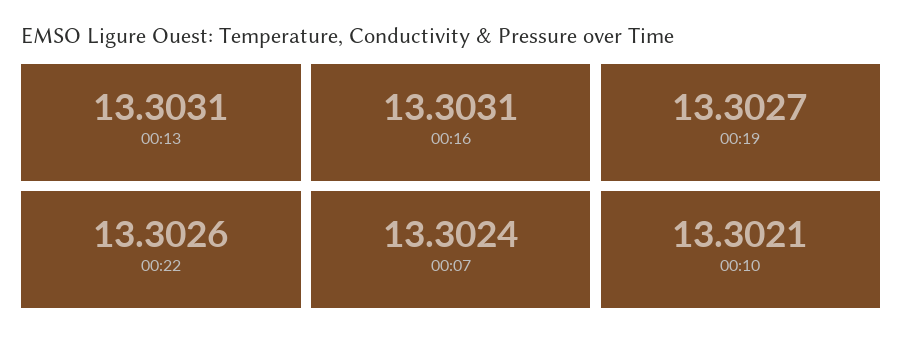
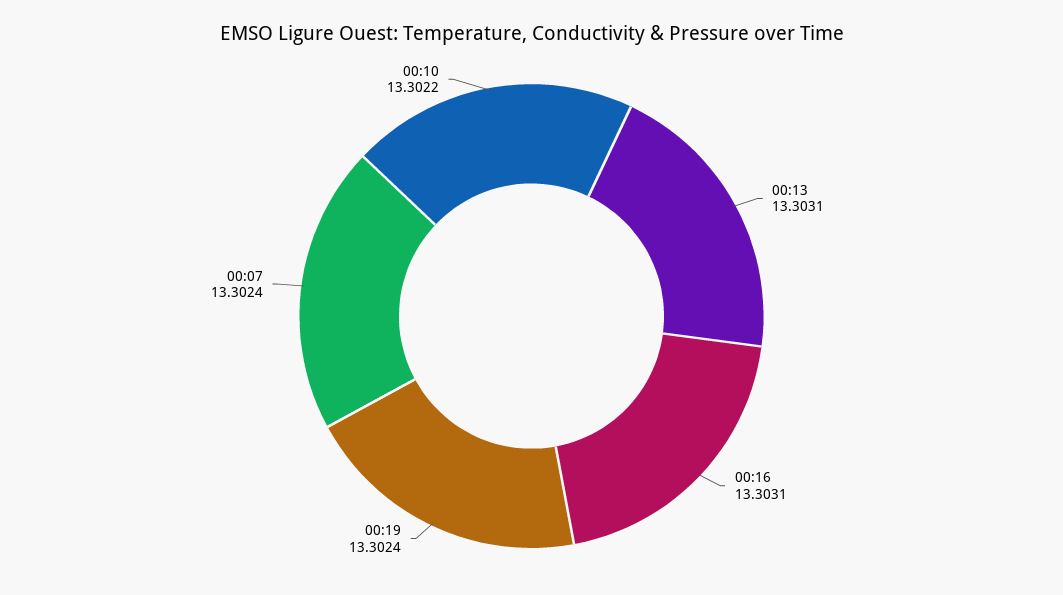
  {
    "00:13": 13.3031,
    "00:16": 13.3031,
-   "00:19": 13.3027,
+   "00:19": 13.3024,
-   "00:22": 13.3026,
    "00:07": 13.3024,
-   "00:10": 13.3021
+   "00:10": 13.3022
  }

